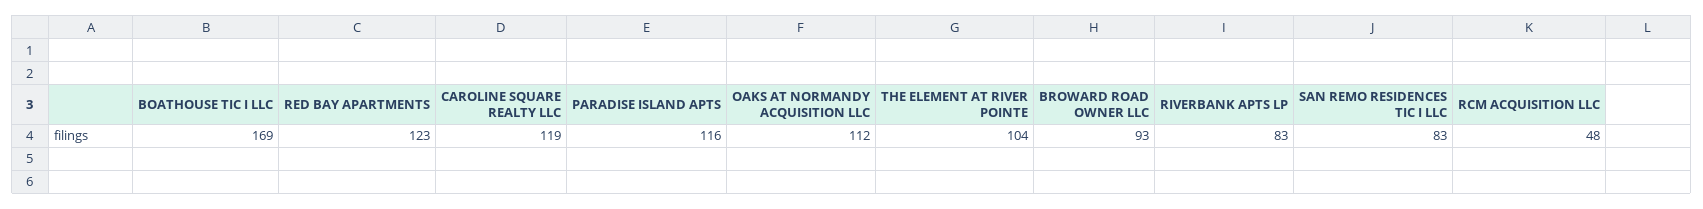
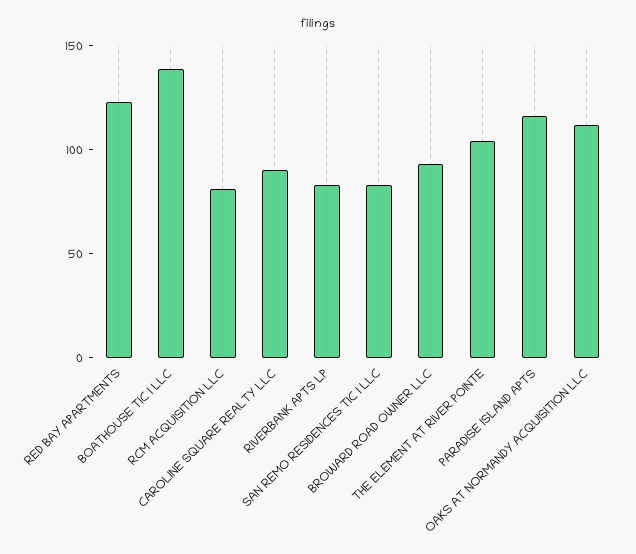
  {
-   "BOATHOUSE TIC I LLC": 169,
+   "BOATHOUSE TIC I LLC": 140,
    "RED BAY APARTMENTS": 123,
-   "CAROLINE SQUARE REALTY LLC": 119,
+   "CAROLINE SQUARE REALTY LLC": 90,
    "PARADISE ISLAND APTS": 116,
    "OAKS AT NORMANDY ACQUISITION LLC": 112,
    "THE ELEMENT AT RIVER POINTE": 104,
    "BROWARD ROAD OWNER LLC": 93,
    "RIVERBANK APTS LP": 83,
    "SAN REMO RESIDENCES TIC I LLC": 83,
-   "RCM ACQUISITION LLC": 48
+   "RCM ACQUISITION LLC": 80
  }

